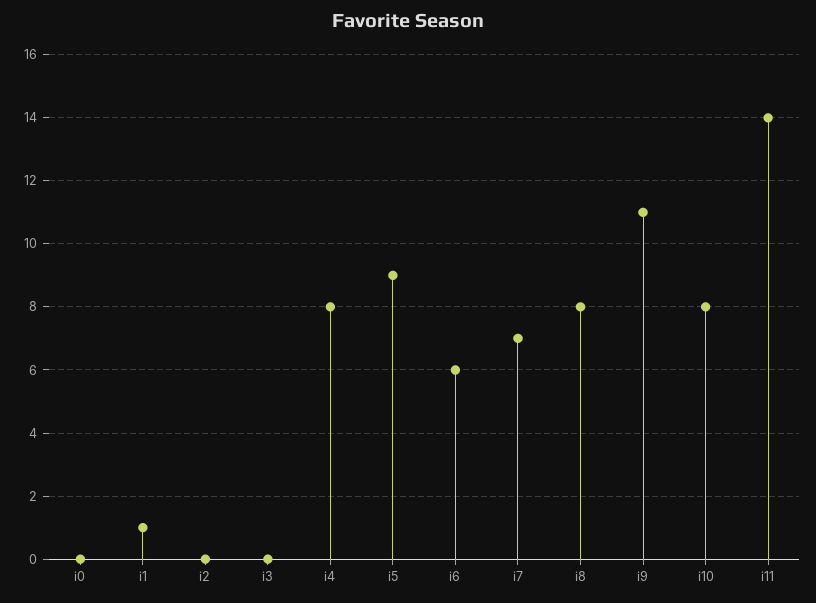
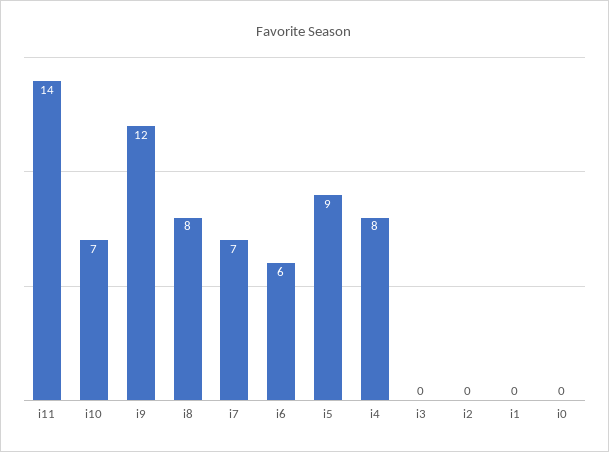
  {
    "i0": 0,
-   "i1": 1,
+   "i1": 0,
    "i2": 0,
    "i3": 0,
    "i4": 8,
    "i5": 9,
    "i6": 6,
    "i7": 7,
    "i8": 8,
-   "i9": 11,
+   "i9": 12,
-   "i10": 8,
+   "i10": 7,
    "i11": 14
  }

